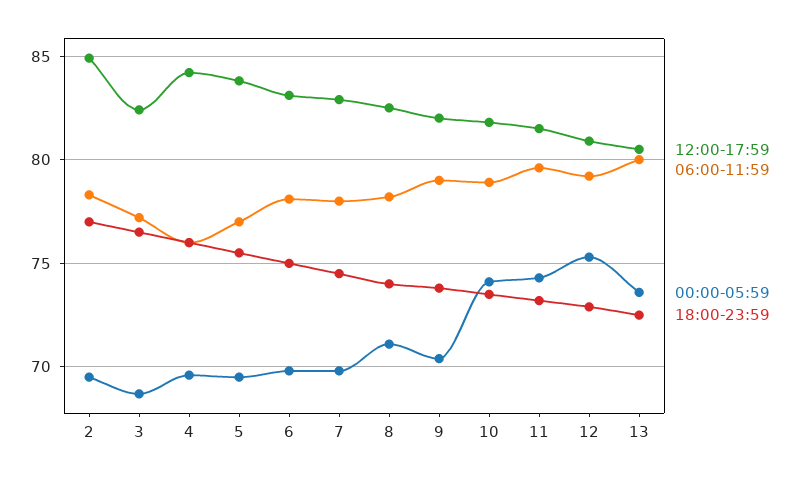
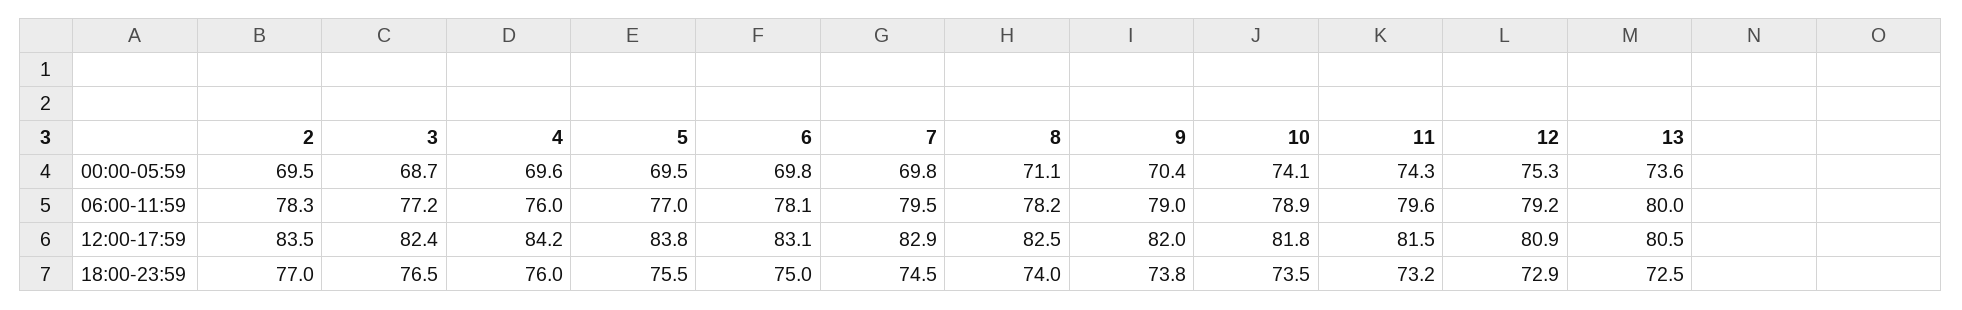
  {
    "12:00-17:59": {
-     "2": 85,
+     "2": 83.5,
      "3": 82.4,
      "4": 84.2,
      "5": 83.8,
      "6": 83.1,
      "7": 82.9,
      "8": 82.5,
      "9": 82,
      "10": 81.8,
      "11": 81.5,
      "12": 80.9,
      "13": 80.5
    },
    "06:00-11:59": {
      "2": 78.3,
      "3": 77.2,
      "4": 76,
      "5": 77,
      "6": 78.1,
-     "7": 78,
+     "7": 79.5,
      "8": 78.2,
      "9": 79,
      "10": 78.9,
      "11": 79.6,
      "12": 79.2,
      "13": 80
    },
    "00:00-05:59": {
      "2": 69.5,
      "3": 68.7,
      "4": 69.6,
      "5": 69.5,
      "6": 69.8,
      "7": 69.8,
      "8": 71.1,
      "9": 70.4,
      "10": 74.1,
      "11": 74.3,
      "12": 75.3,
      "13": 73.6
    },
    "18:00-23:59": {
      "2": 77,
      "3": 76.5,
      "4": 76,
      "5": 75.5,
      "6": 75,
      "7": 74.5,
      "8": 74,
      "9": 73.8,
      "10": 73.5,
      "11": 73.2,
      "12": 72.9,
      "13": 72.5
    }
  }

